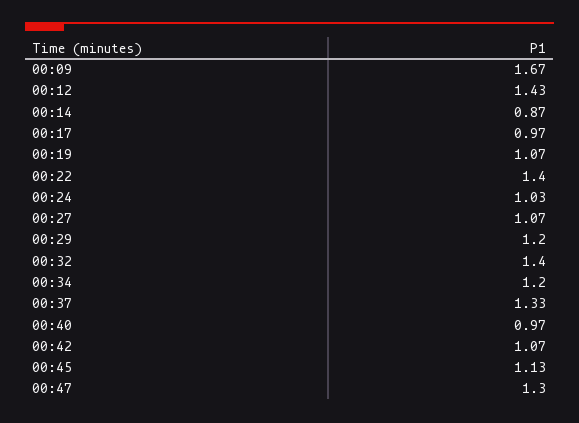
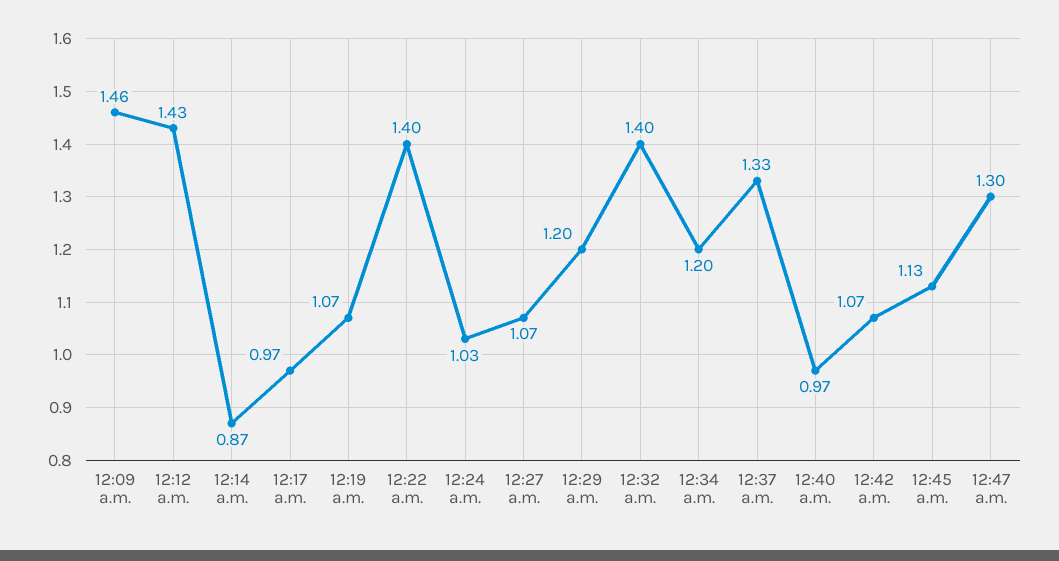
  {
-   "00:09": 1.67,
+   "00:09": 1.46,
    "00:12": 1.43,
    "00:14": 0.87,
    "00:17": 0.97,
    "00:19": 1.07,
    "00:22": 1.4,
    "00:24": 1.03,
    "00:27": 1.07,
    "00:29": 1.2,
    "00:32": 1.4,
    "00:34": 1.2,
    "00:37": 1.33,
    "00:40": 0.97,
    "00:42": 1.07,
    "00:45": 1.13,
    "00:47": 1.3
  }

